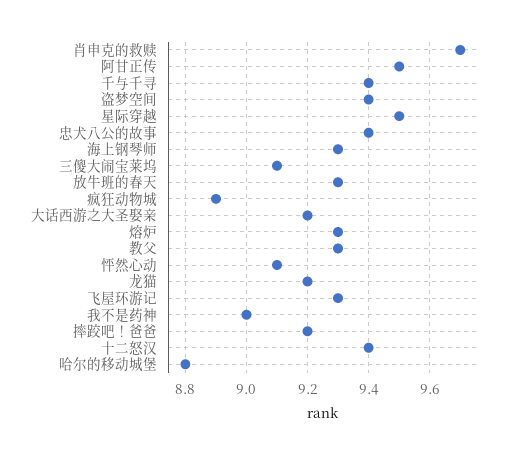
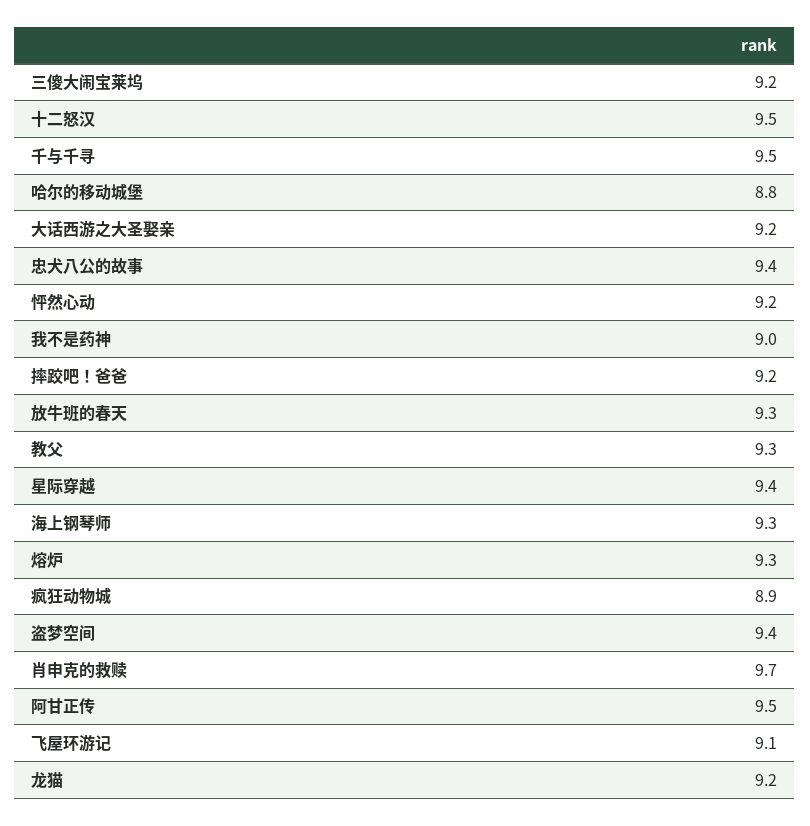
  {
    "肖申克的救赎": 9.7,
    "阿甘正传": 9.5,
-   "千与千寻": 9.4,
+   "千与千寻": 9.5,
    "盗梦空间": 9.4,
-   "星际穿越": 9.5,
+   "星际穿越": 9.4,
    "忠犬八公的故事": 9.4,
    "海上钢琴师": 9.3,
-   "三傻大闹宝莱坞": 9.1,
+   "三傻大闹宝莱坞": 9.2,
    "放牛班的春天": 9.3,
    "疯狂动物城": 8.9,
    "大话西游之大圣娶亲": 9.2,
    "熔炉": 9.3,
    "教父": 9.3,
-   "怦然心动": 9.1,
+   "怦然心动": 9.2,
    "龙猫": 9.2,
-   "飞屋环游记": 9.3,
+   "飞屋环游记": 9.1,
    "我不是药神": 9,
    "摔跤吧！爸爸": 9.2,
-   "十二怒汉": 9.4,
+   "十二怒汉": 9.5,
    "哈尔的移动城堡": 8.8
  }

